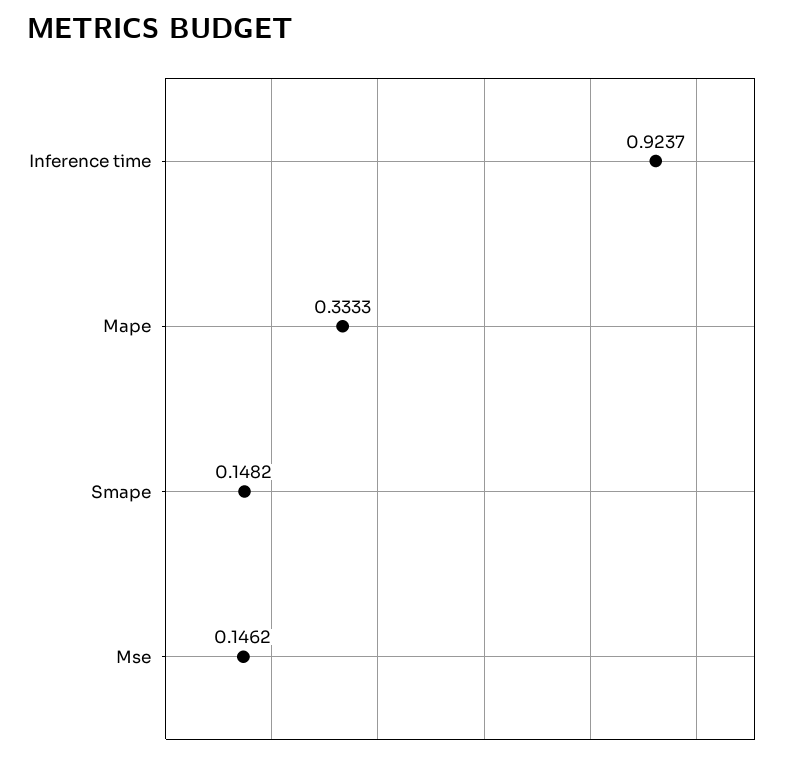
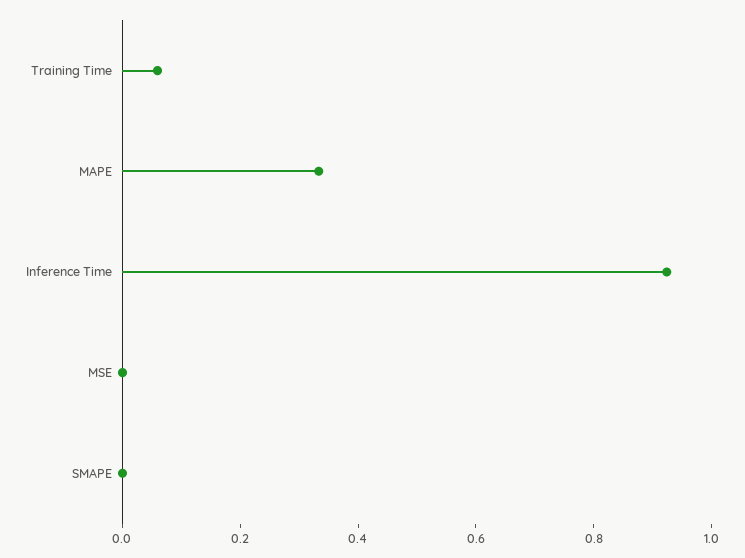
  {
    "Inference time": 0.9237,
    "Mape": 0.3333,
-   "Smape": 0.1482,
+   "Smape": 0,
-   "Mse": 0.1462
+   "Mse": 0,
+   "Training Time": 0.05
  }

